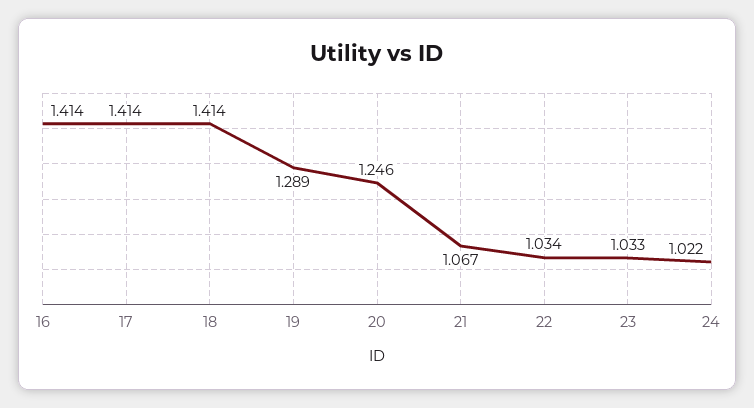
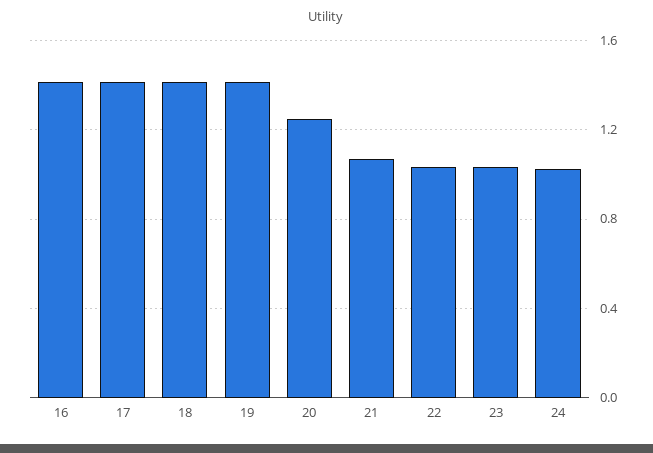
  {
    "16": 1.414,
    "17": 1.414,
    "18": 1.414,
-   "19": 1.289,
+   "19": 1.4,
    "20": 1.246,
    "21": 1.067,
    "22": 1.034,
    "23": 1.033,
    "24": 1.022
  }

